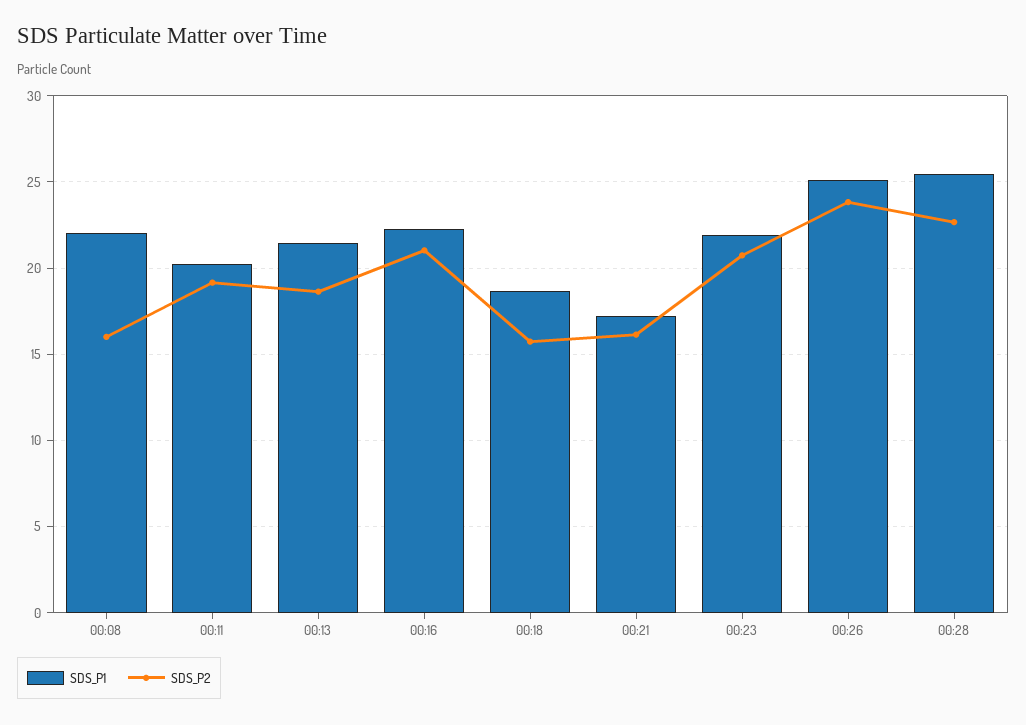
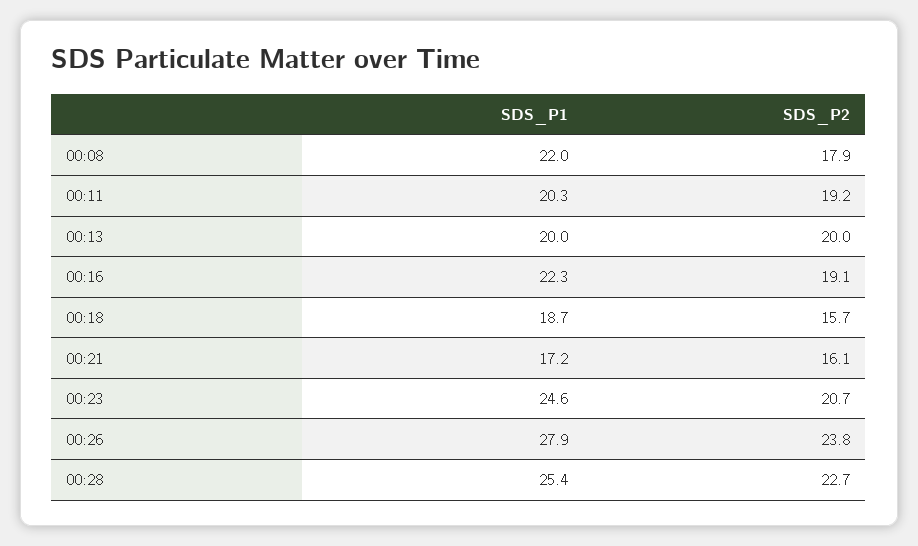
  {
    "SDS_P1": {
      "00:08": 22,
      "00:11": 20.3,
-     "00:13": 21.5,
+     "00:13": 20,
      "00:16": 22.3,
      "00:18": 18.7,
      "00:21": 17.2,
-     "00:23": 22,
+     "00:23": 24.6,
-     "00:26": 25,
+     "00:26": 27.9,
      "00:28": 25.4
    },
    "SDS_P2": {
-     "00:08": 16,
+     "00:08": 17.9,
      "00:11": 19.2,
-     "00:13": 18.5,
+     "00:13": 20,
-     "00:16": 21,
+     "00:16": 19.1,
      "00:18": 15.7,
      "00:21": 16.1,
      "00:23": 20.7,
      "00:26": 23.8,
      "00:28": 22.7
    }
  }

